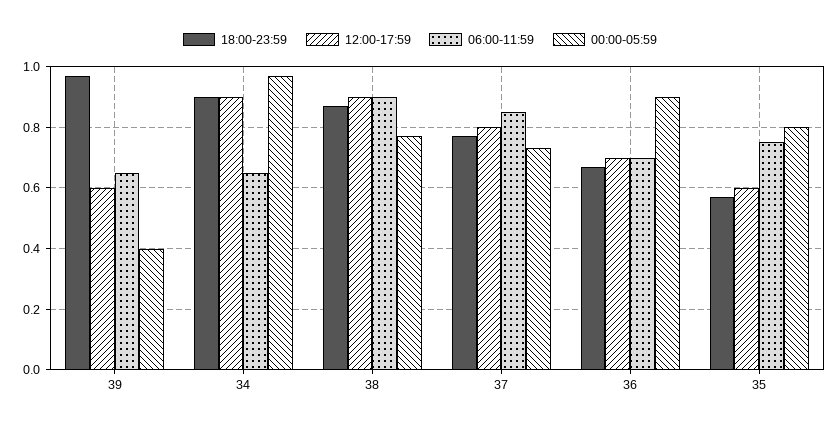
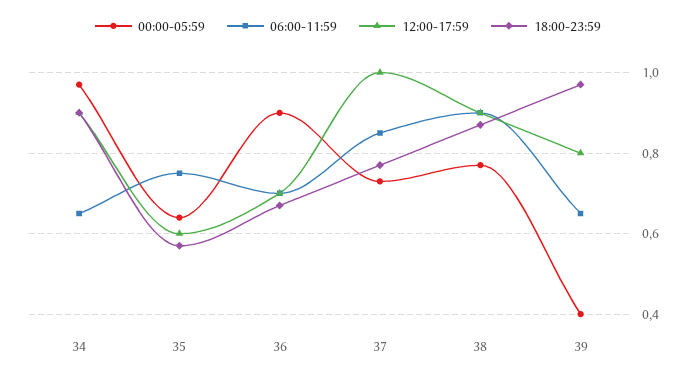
  {
    "18:00-23:59": {
      "39": 0.95,
      "34": 0.9,
      "38": 0.85,
      "37": 0.75,
      "36": 0.65,
      "35": 0.55
    },
    "12:00-17:59": {
-     "39": 0.6,
+     "39": 0.8,
      "34": 0.9,
      "38": 0.9,
-     "37": 0.8,
+     "37": 1,
      "36": 0.7,
      "35": 0.6
    },
    "06:00-11:59": {
      "39": 0.65,
      "34": 0.65,
      "38": 0.9,
      "37": 0.85,
      "36": 0.7,
      "35": 0.75
    },
    "00:00-05:59": {
      "39": 0.4,
      "34": 0.95,
      "38": 0.75,
      "37": 0.75,
      "36": 0.9,
-     "35": 0.8
+     "35": 0.65
    }
  }

